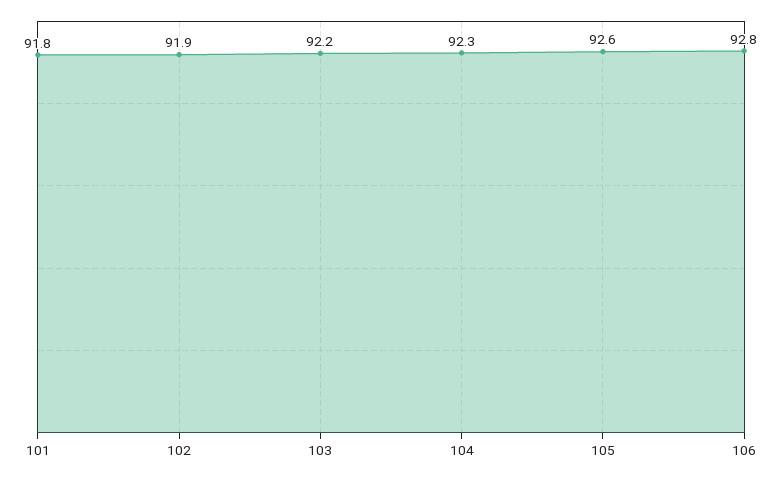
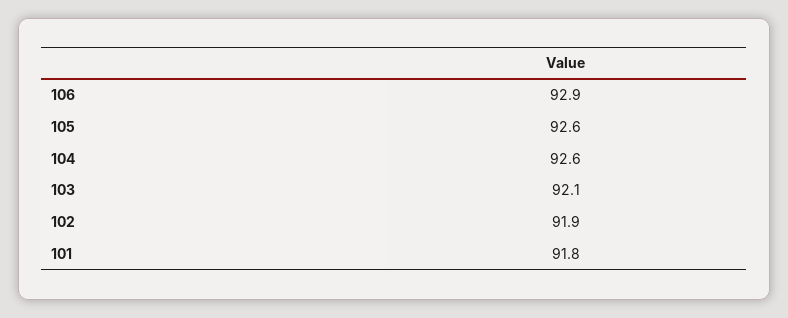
  {
    "101": 91.8,
    "102": 91.9,
-   "103": 92.2,
+   "103": 92.1,
-   "104": 92.3,
+   "104": 92.6,
    "105": 92.6,
-   "106": 92.8
+   "106": 92.9
  }

